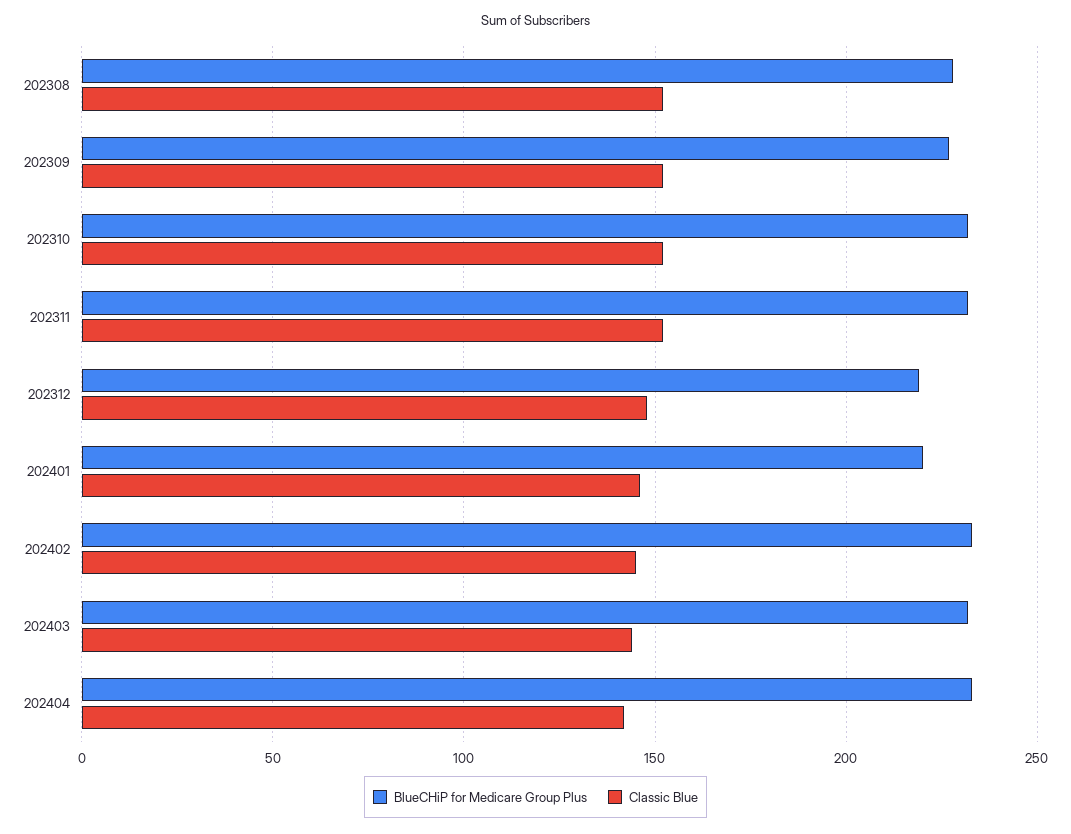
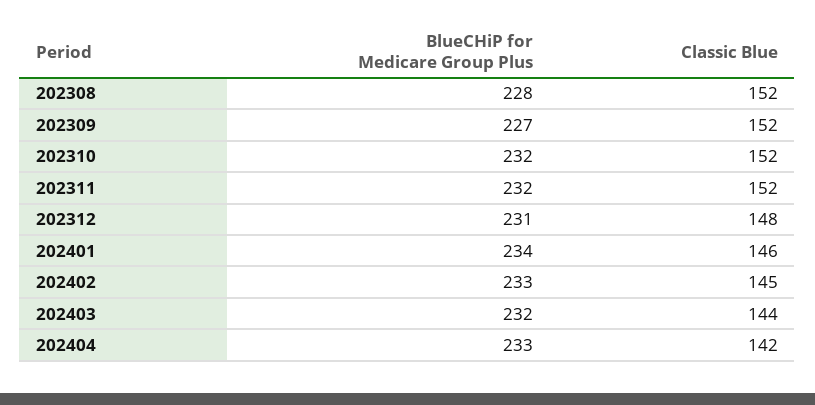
  {
    "BlueCHiP for Medicare Group Plus": {
      "202308": 228,
      "202309": 227,
      "202310": 232,
      "202311": 232,
-     "202312": 220,
+     "202312": 231,
-     "202401": 220,
+     "202401": 234,
      "202402": 233,
      "202403": 232,
      "202404": 233
    },
    "Classic Blue": {
      "202308": 152,
      "202309": 152,
      "202310": 152,
      "202311": 152,
      "202312": 148,
      "202401": 146,
      "202402": 145,
      "202403": 144,
      "202404": 142
    }
  }

